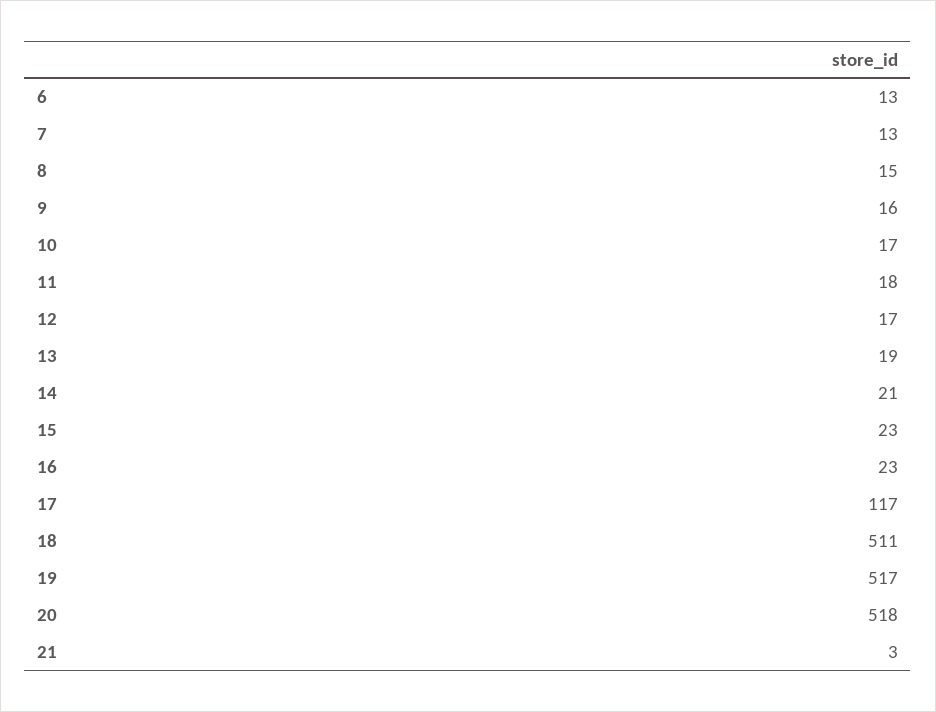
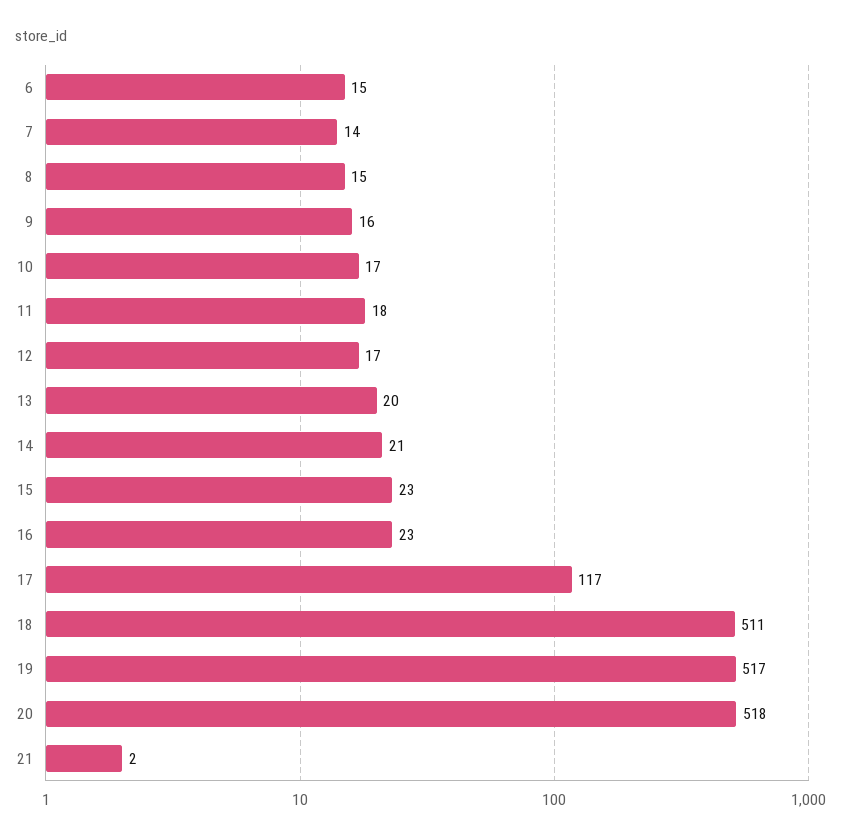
  {
-   "6": 13,
+   "6": 15,
-   "7": 13,
+   "7": 14,
    "8": 15,
    "9": 16,
    "10": 17,
    "11": 18,
    "12": 17,
-   "13": 19,
+   "13": 20,
    "14": 21,
    "15": 23,
    "16": 23,
    "17": 117,
    "18": 511,
    "19": 517,
    "20": 518,
-   "21": 3
+   "21": 2
  }

